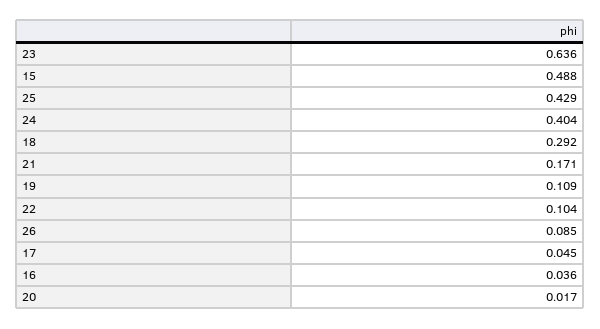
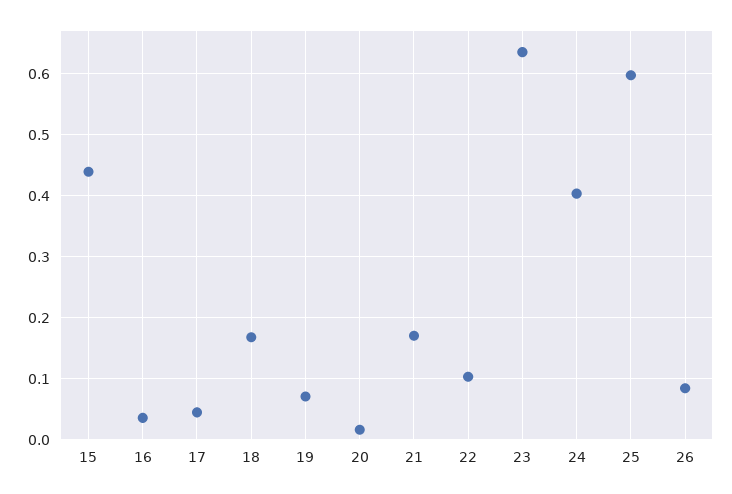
  {
    "23": 0.636,
-   "15": 0.488,
+   "15": 0.44,
-   "25": 0.429,
+   "25": 0.6,
    "24": 0.404,
-   "18": 0.292,
+   "18": 0.17,
    "21": 0.171,
-   "19": 0.109,
+   "19": 0.07,
    "22": 0.104,
    "26": 0.085,
    "17": 0.045,
    "16": 0.036,
    "20": 0.017
  }

